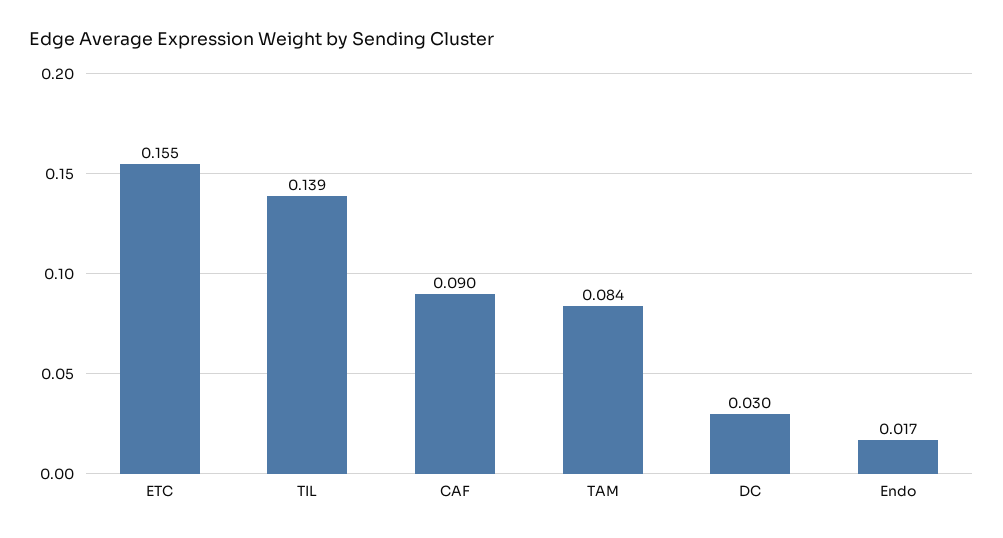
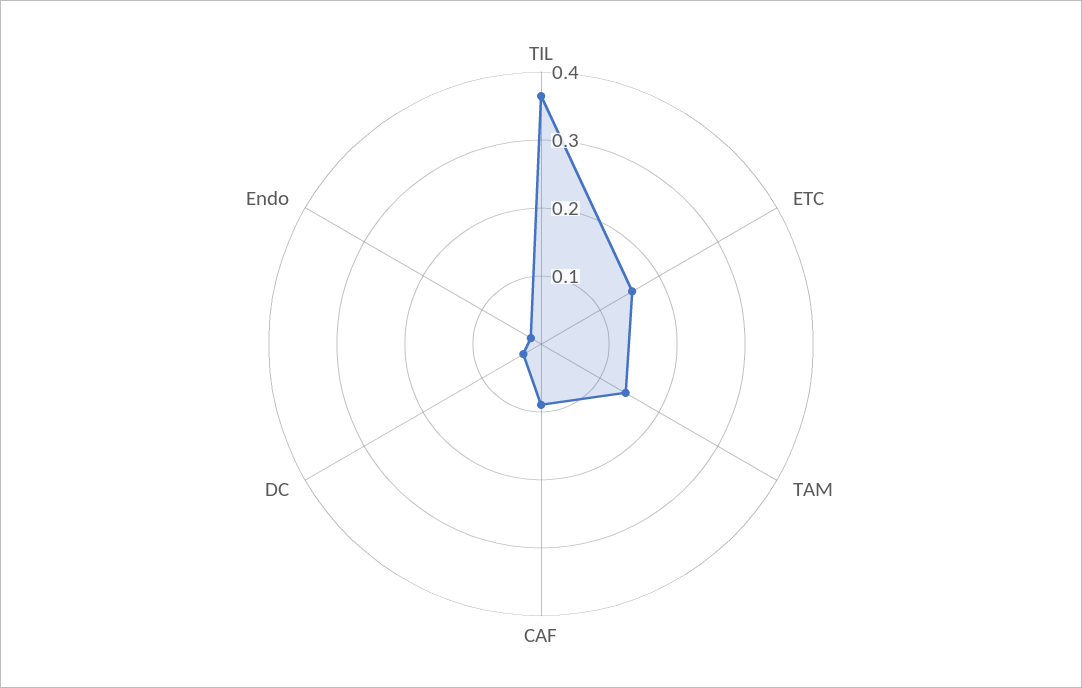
  {
    "ETC": 0.155,
-   "TIL": 0.139,
+   "TIL": 0.36,
    "CAF": 0.09,
-   "TAM": 0.084,
+   "TAM": 0.14,
    "DC": 0.03,
    "Endo": 0.017
  }

